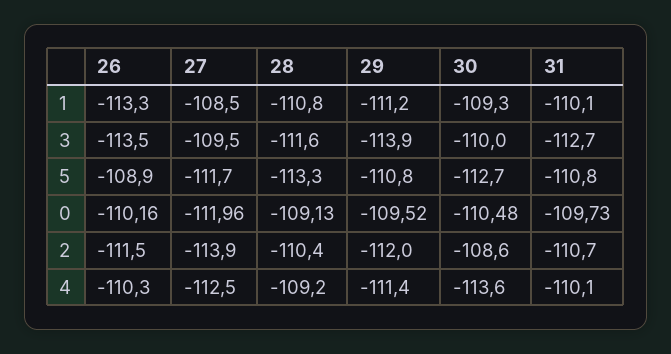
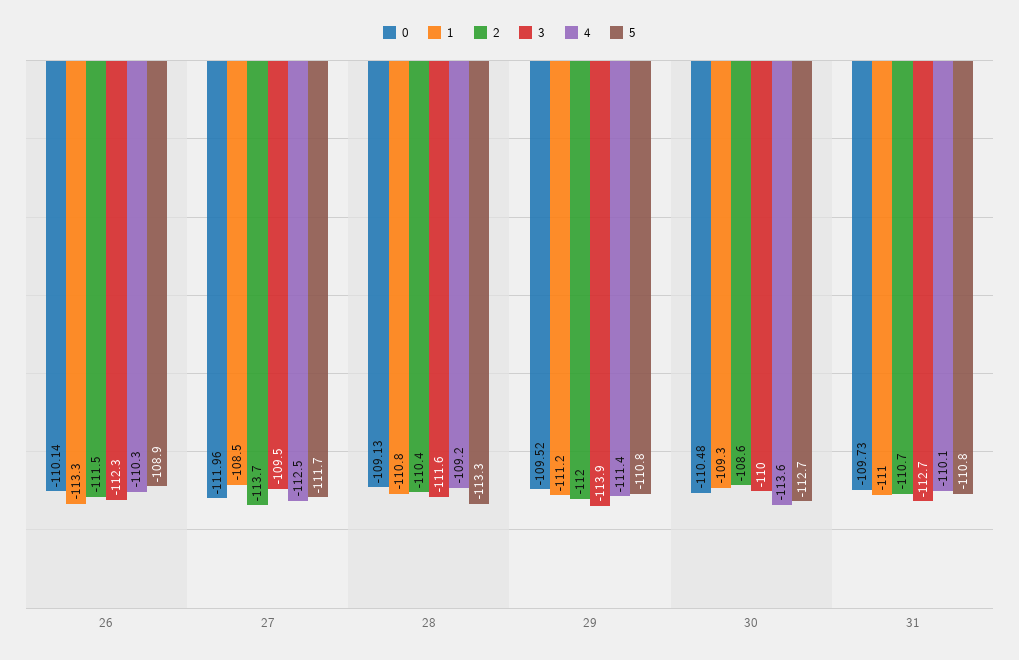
  {
    "1": {
      "26": -113.3,
      "27": -108.5,
      "28": -110.8,
      "29": -111.2,
      "30": -109.3,
-     "31": -110.1
+     "31": -111
    },
    "3": {
-     "26": -113.5,
+     "26": -112.3,
      "27": -109.5,
      "28": -111.6,
      "29": -113.9,
      "30": -110,
      "31": -112.7
    },
    "5": {
      "26": -108.9,
      "27": -111.7,
      "28": -113.3,
      "29": -110.8,
      "30": -112.7,
      "31": -110.8
    },
    "0": {
-     "26": -110.16,
+     "26": -110.14,
      "27": -111.96,
      "28": -109.13,
      "29": -109.52,
      "30": -110.48,
      "31": -109.73
    },
    "2": {
      "26": -111.5,
-     "27": -113.9,
+     "27": -113.7,
      "28": -110.4,
      "29": -112,
      "30": -108.6,
      "31": -110.7
    },
    "4": {
      "26": -110.3,
      "27": -112.5,
      "28": -109.2,
      "29": -111.4,
      "30": -113.6,
      "31": -110.1
    }
  }

